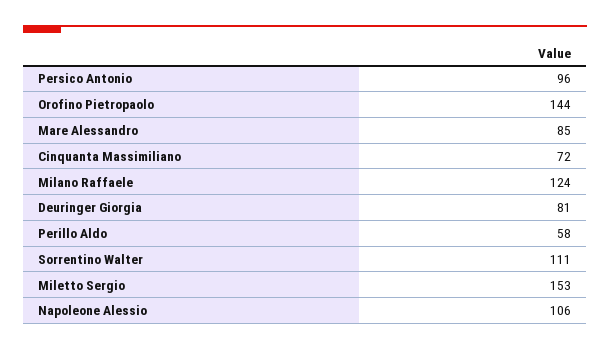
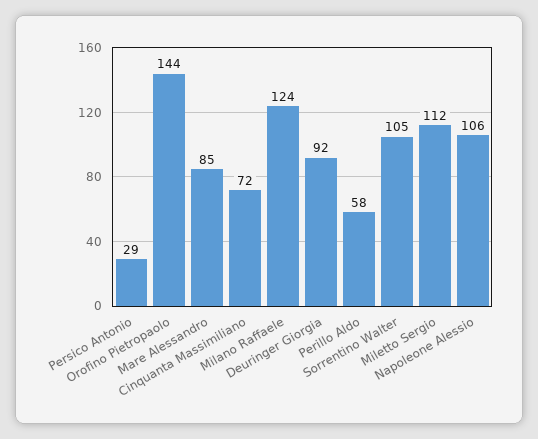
  {
-   "Persico Antonio": 96,
+   "Persico Antonio": 29,
    "Orofino Pietropaolo": 144,
    "Mare Alessandro": 85,
    "Cinquanta Massimiliano": 72,
    "Milano Raffaele": 124,
-   "Deuringer Giorgia": 81,
+   "Deuringer Giorgia": 92,
    "Perillo Aldo": 58,
-   "Sorrentino Walter": 111,
+   "Sorrentino Walter": 105,
-   "Miletto Sergio": 153,
+   "Miletto Sergio": 112,
    "Napoleone Alessio": 106
  }

